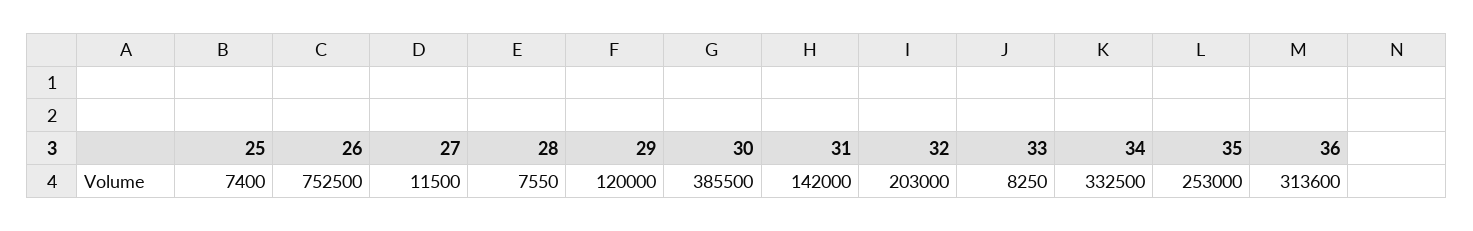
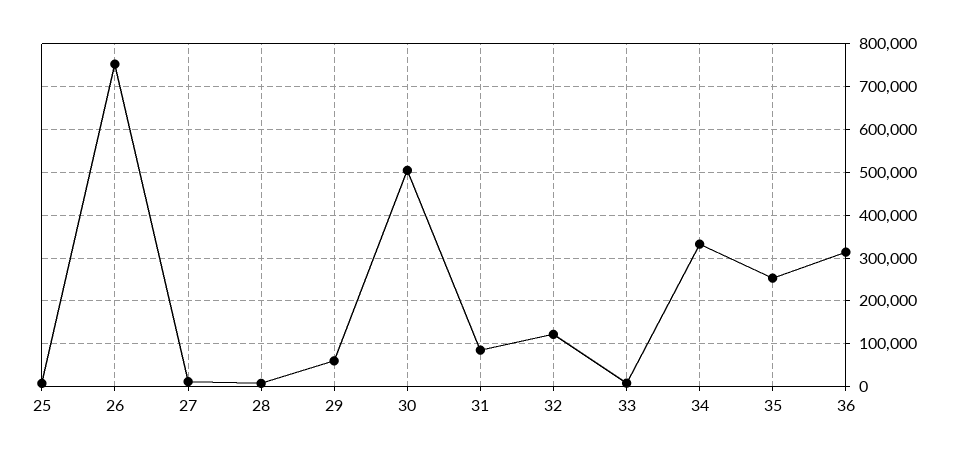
  {
    "25": 7400,
    "26": 752500,
    "27": 11500,
    "28": 7550,
-   "29": 120000,
+   "29": 60000,
-   "30": 385500,
+   "30": 500000,
-   "31": 142000,
+   "31": 80000,
-   "32": 203000,
+   "32": 120000,
    "33": 8250,
    "34": 332500,
    "35": 253000,
    "36": 313600
  }

